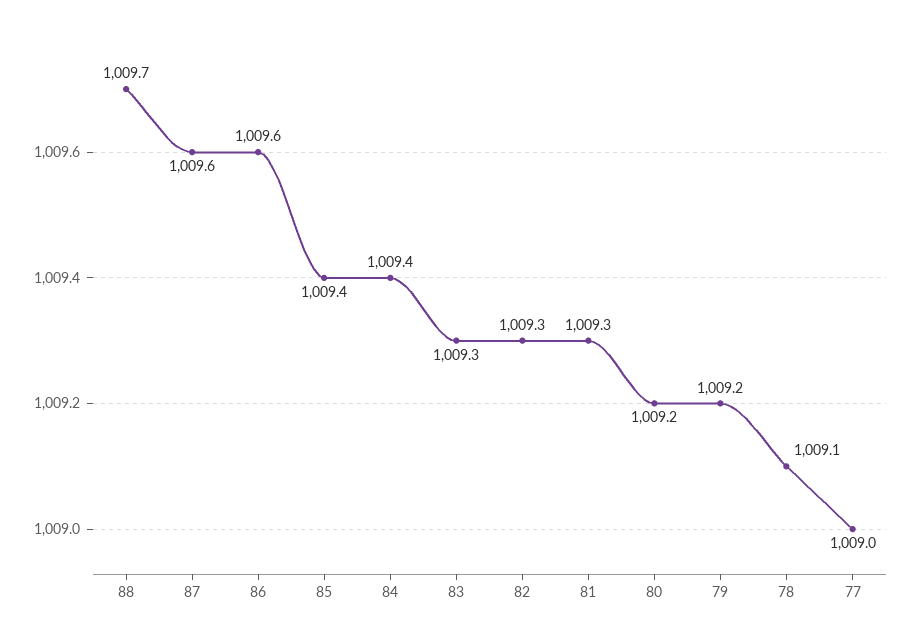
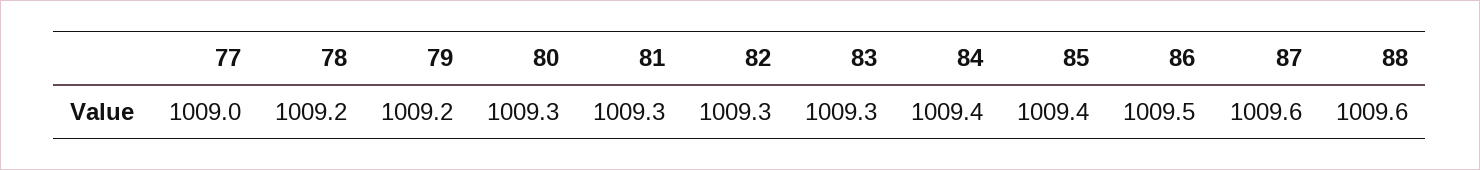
  {
-   "88": 1009.7,
+   "88": 1009.6,
    "87": 1009.6,
-   "86": 1009.6,
+   "86": 1009.5,
    "85": 1009.4,
    "84": 1009.4,
    "83": 1009.3,
    "82": 1009.3,
    "81": 1009.3,
-   "80": 1009.2,
+   "80": 1009.3,
    "79": 1009.2,
-   "78": 1009.1,
+   "78": 1009.2,
    "77": 1009
  }

